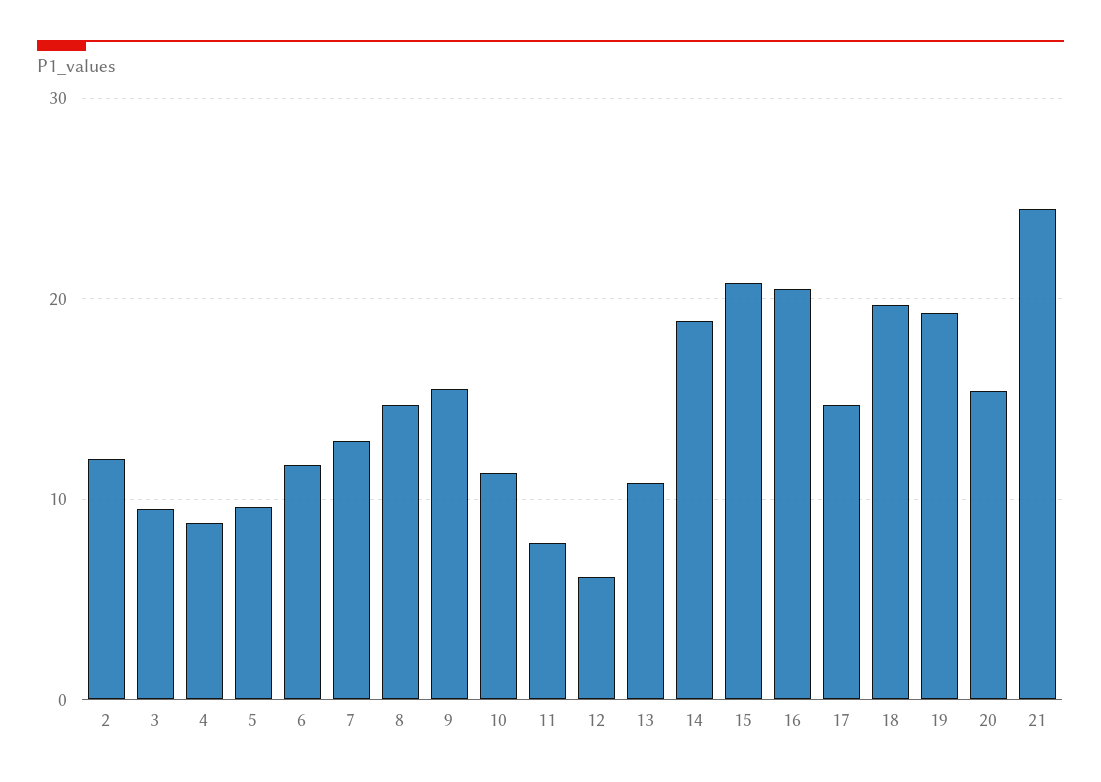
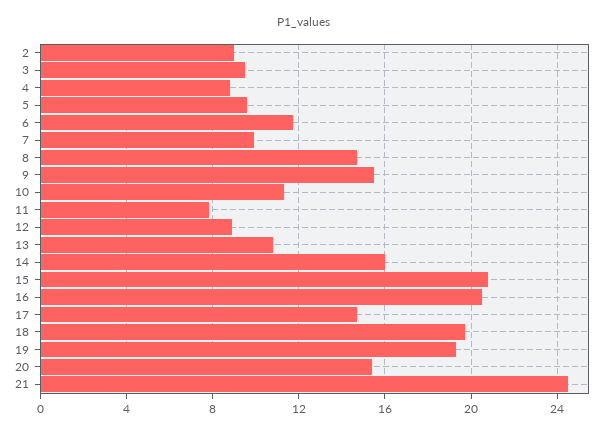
  {
-   "2": 12,
+   "2": 9,
    "3": 9.5,
    "4": 9,
    "5": 9.5,
    "6": 11.5,
-   "7": 13,
+   "7": 10,
    "8": 14.5,
    "9": 15.5,
    "10": 11.5,
    "11": 8,
-   "12": 6,
+   "12": 9,
    "13": 11,
-   "14": 19,
+   "14": 16,
    "15": 21,
    "16": 20.5,
    "17": 14.5,
    "18": 19.5,
    "19": 19.5,
    "20": 15.5,
    "21": 24.5
  }

